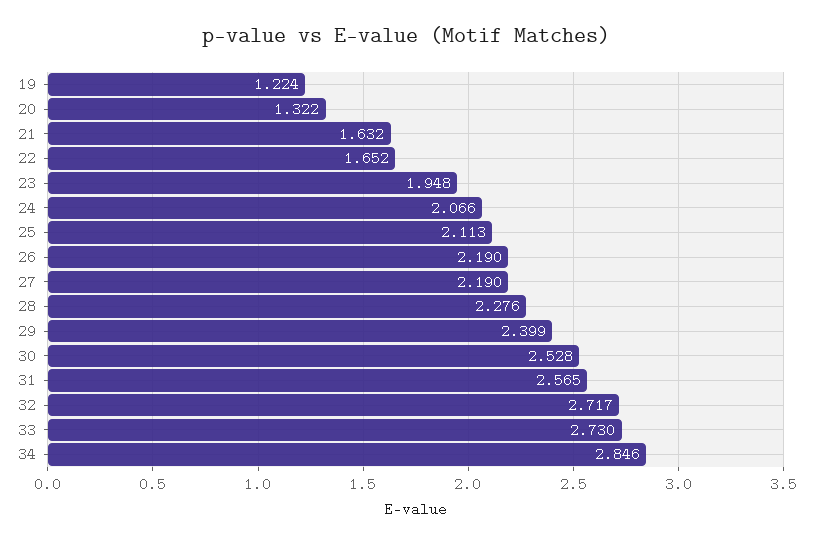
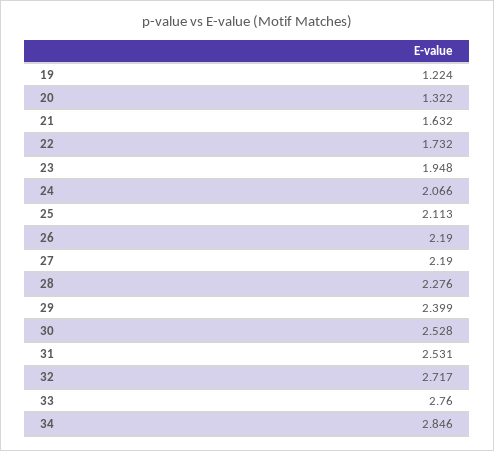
  {
    "19": 1.224,
    "20": 1.322,
    "21": 1.632,
-   "22": 1.652,
+   "22": 1.732,
    "23": 1.948,
    "24": 2.066,
    "25": 2.113,
    "26": 2.19,
    "27": 2.19,
    "28": 2.276,
    "29": 2.399,
    "30": 2.528,
-   "31": 2.565,
+   "31": 2.531,
    "32": 2.717,
-   "33": 2.73,
+   "33": 2.76,
    "34": 2.846
  }

